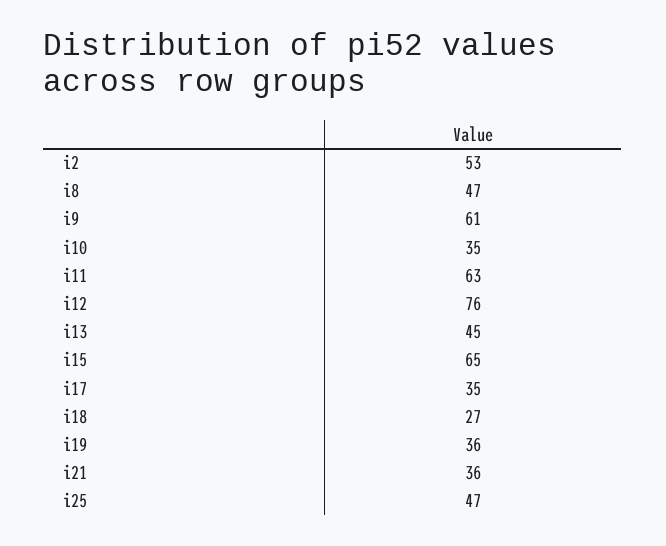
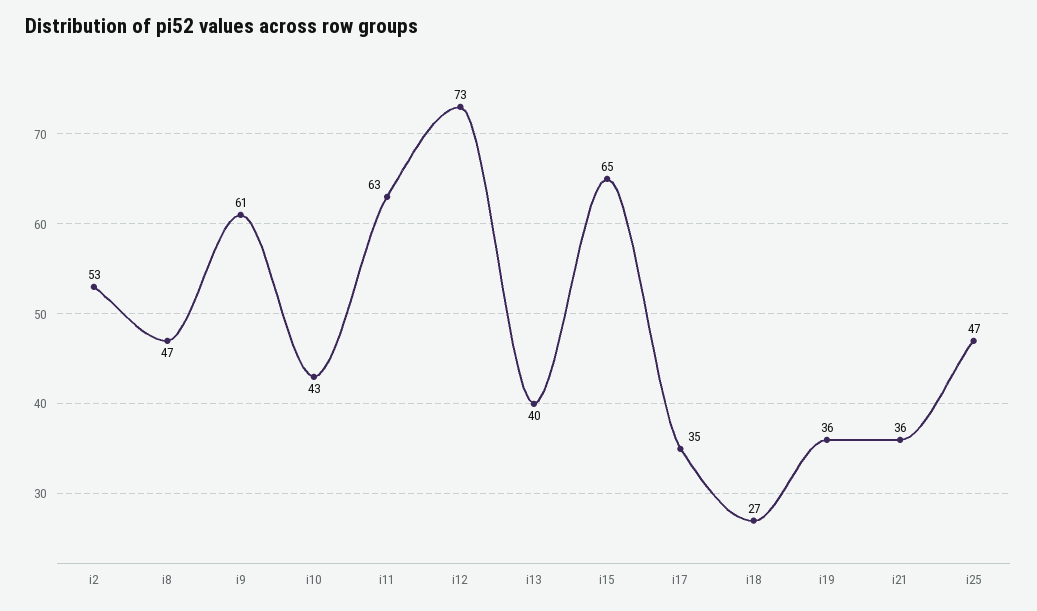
  {
    "i2": 53,
    "i8": 47,
    "i9": 61,
-   "i10": 35,
+   "i10": 43,
    "i11": 63,
-   "i12": 76,
+   "i12": 73,
-   "i13": 45,
+   "i13": 40,
    "i15": 65,
    "i17": 35,
    "i18": 27,
    "i19": 36,
    "i21": 36,
    "i25": 47
  }

